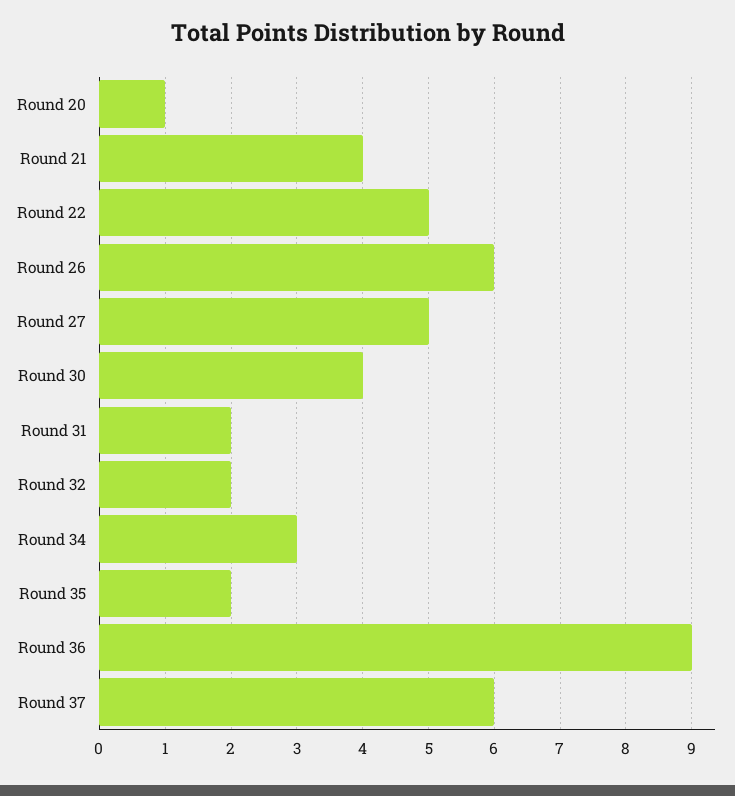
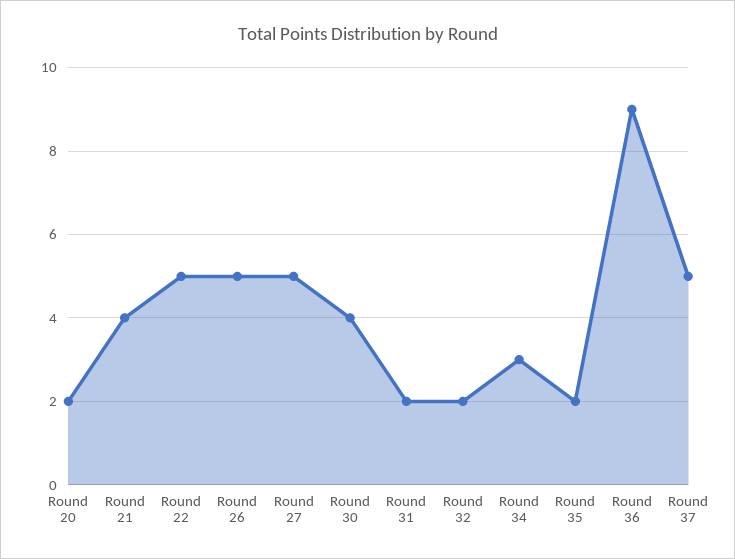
  {
-   "Round 20": 1,
+   "Round 20": 2,
    "Round 21": 4,
    "Round 22": 5,
-   "Round 26": 6,
+   "Round 26": 5,
    "Round 27": 5,
    "Round 30": 4,
    "Round 31": 2,
    "Round 32": 2,
    "Round 34": 3,
    "Round 35": 2,
    "Round 36": 9,
-   "Round 37": 6
+   "Round 37": 5
  }

